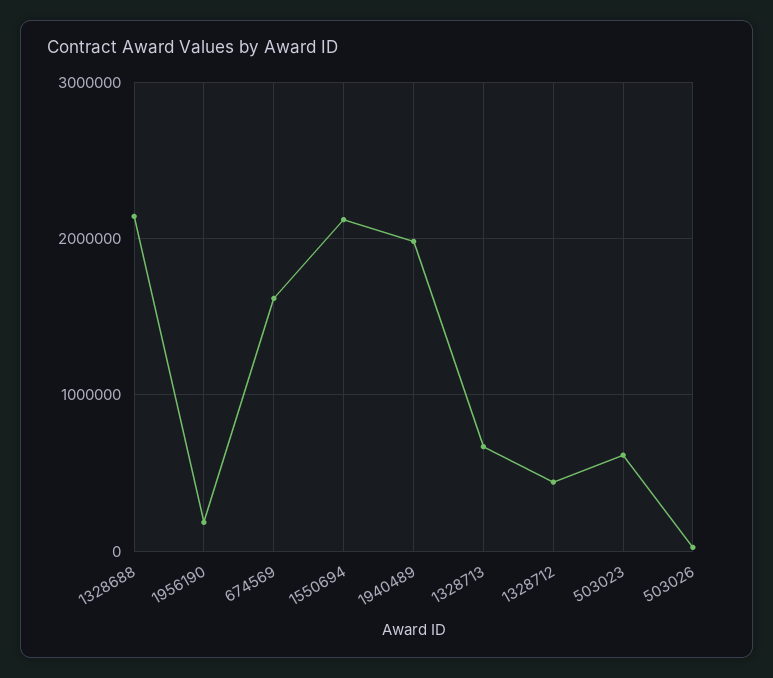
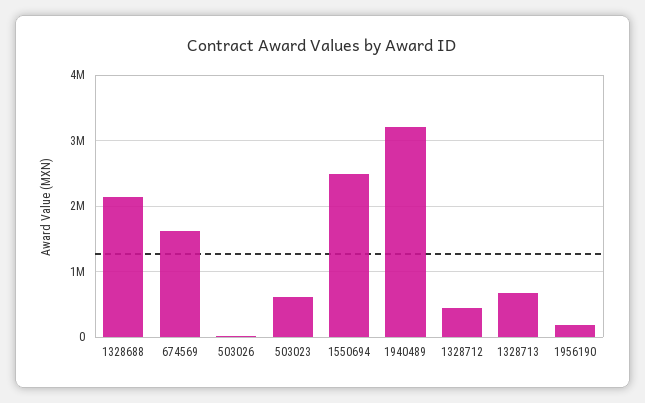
  {
    "1328688": 2100000,
    "1956190": 200000,
    "674569": 1600000,
-   "1550694": 2100000,
+   "1550694": 2500000,
-   "1940489": 2000000,
+   "1940489": 3200000,
    "1328713": 700000,
    "1328712": 400000,
    "503023": 600000,
    "503026": 0
  }

